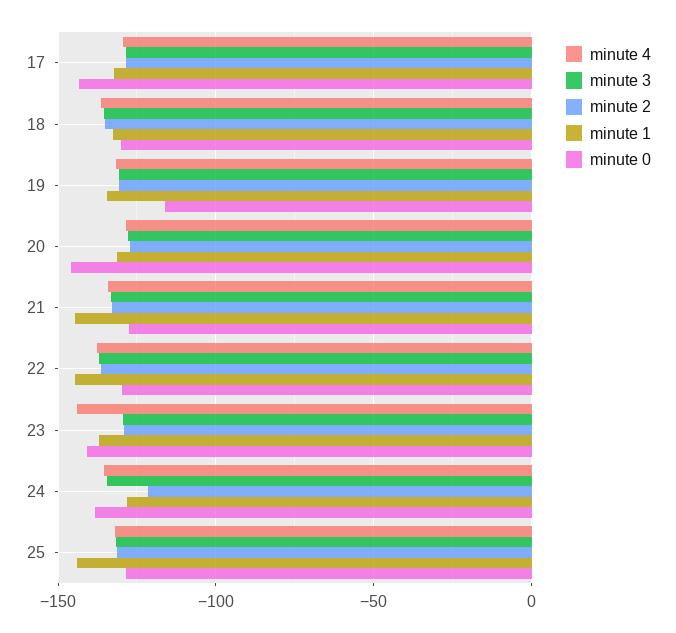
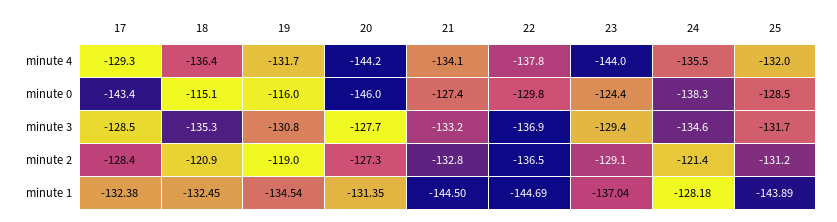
  {
    "minute 4": {
      "17": -129.3,
      "18": -136.4,
      "19": -131.7,
-     "20": -130,
+     "20": -144.2,
      "21": -134.1,
      "22": -137.8,
      "23": -144,
      "24": -135.5,
      "25": -132
    },
    "minute 3": {
      "17": -128.5,
      "18": -135.3,
      "19": -130.8,
      "20": -127.7,
      "21": -133.2,
      "22": -136.9,
      "23": -129.4,
      "24": -134.6,
      "25": -131.7
    },
    "minute 2": {
      "17": -128.4,
-     "18": -135,
+     "18": -120.9,
-     "19": -130,
+     "19": -119,
      "20": -127.3,
      "21": -132.8,
      "22": -136.5,
      "23": -129.1,
      "24": -121.4,
      "25": -131.2
    },
    "minute 1": {
      "17": -132.38,
      "18": -132.45,
      "19": -134.54,
      "20": -131.35,
      "21": -144.5,
      "22": -144.69,
      "23": -137.04,
      "24": -128.18,
      "25": -143.89
    },
    "minute 0": {
      "17": -143.4,
-     "18": -130,
+     "18": -115.1,
      "19": -116,
      "20": -146,
      "21": -127.4,
      "22": -129.8,
-     "23": -140,
+     "23": -124.4,
      "24": -138.3,
      "25": -128.5
    }
  }

